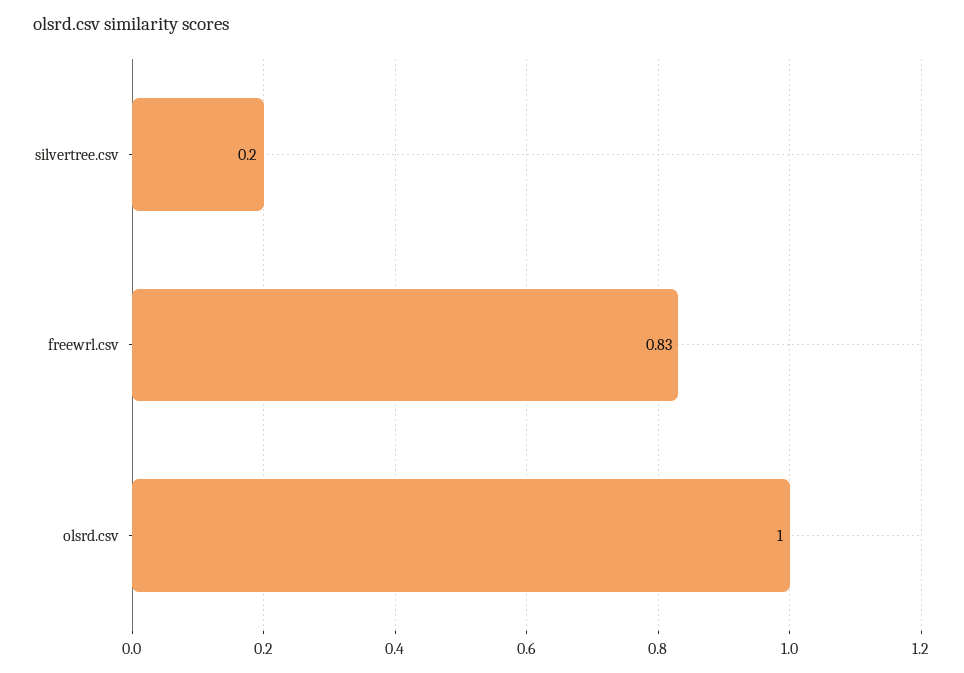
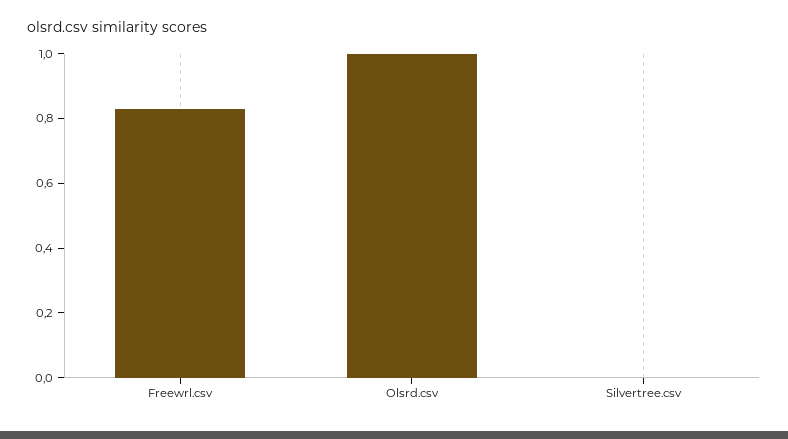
  {
-   "silvertree.csv": 0.2,
+   "silvertree.csv": 0,
    "freewrl.csv": 0.83,
    "olsrd.csv": 1
  }

